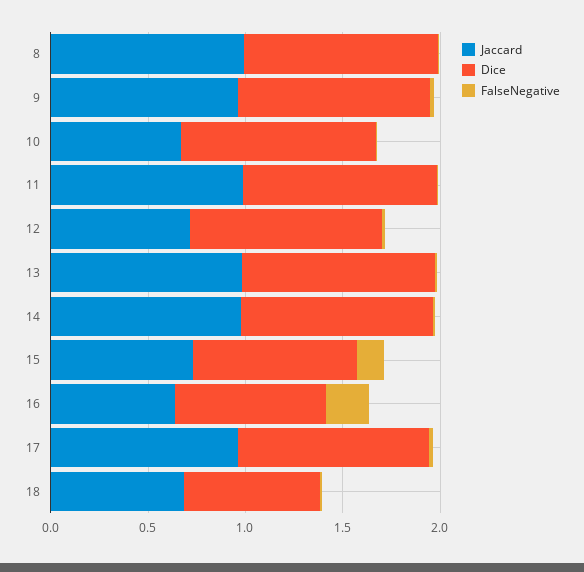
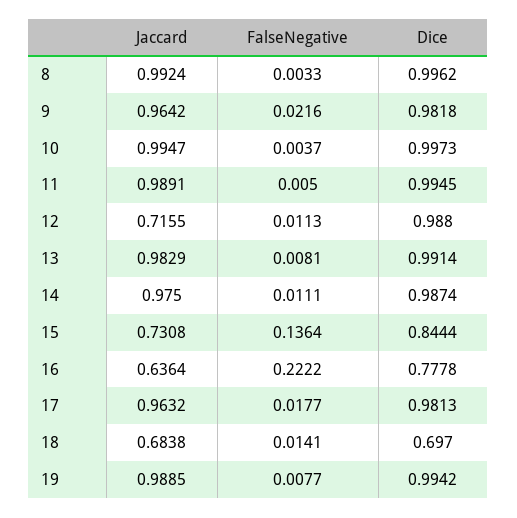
  {
    "Jaccard": {
      "8": 0.9924,
      "9": 0.9642,
-     "10": 0.7,
+     "10": 0.9947,
      "11": 0.9891,
      "12": 0.7155,
      "13": 0.9829,
      "14": 0.975,
      "15": 0.7308,
      "16": 0.6364,
      "17": 0.9632,
-     "18": 0.6838
+     "18": 0.6838,
+     "19": 0.9885
    },
    "Dice": {
      "8": 0.9962,
      "9": 0.9818,
      "10": 0.9973,
      "11": 0.9945,
      "12": 0.988,
      "13": 0.9914,
      "14": 0.9874,
      "15": 0.8444,
      "16": 0.7778,
      "17": 0.9813,
-     "18": 0.697
+     "18": 0.697,
+     "19": 0.9942
    },
    "FalseNegative": {
      "8": 0.0033,
      "9": 0.0216,
      "10": 0.0037,
      "11": 0.005,
      "12": 0.0113,
      "13": 0.0081,
      "14": 0.0111,
      "15": 0.1364,
      "16": 0.2222,
      "17": 0.0177,
-     "18": 0.0141
+     "18": 0.0141,
+     "19": 0.0077
    }
  }

